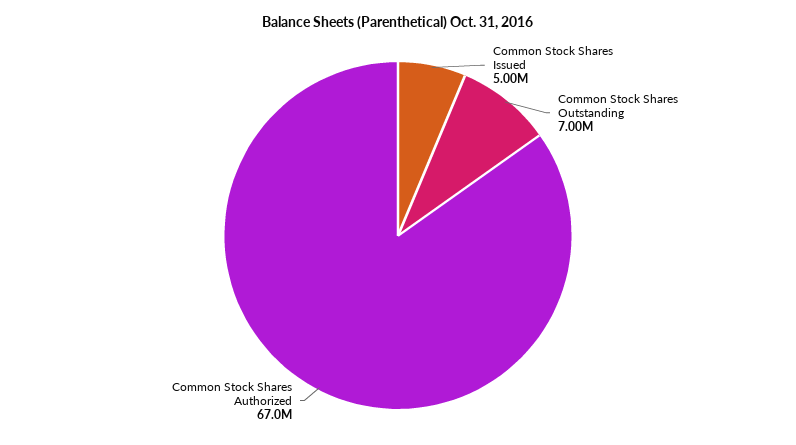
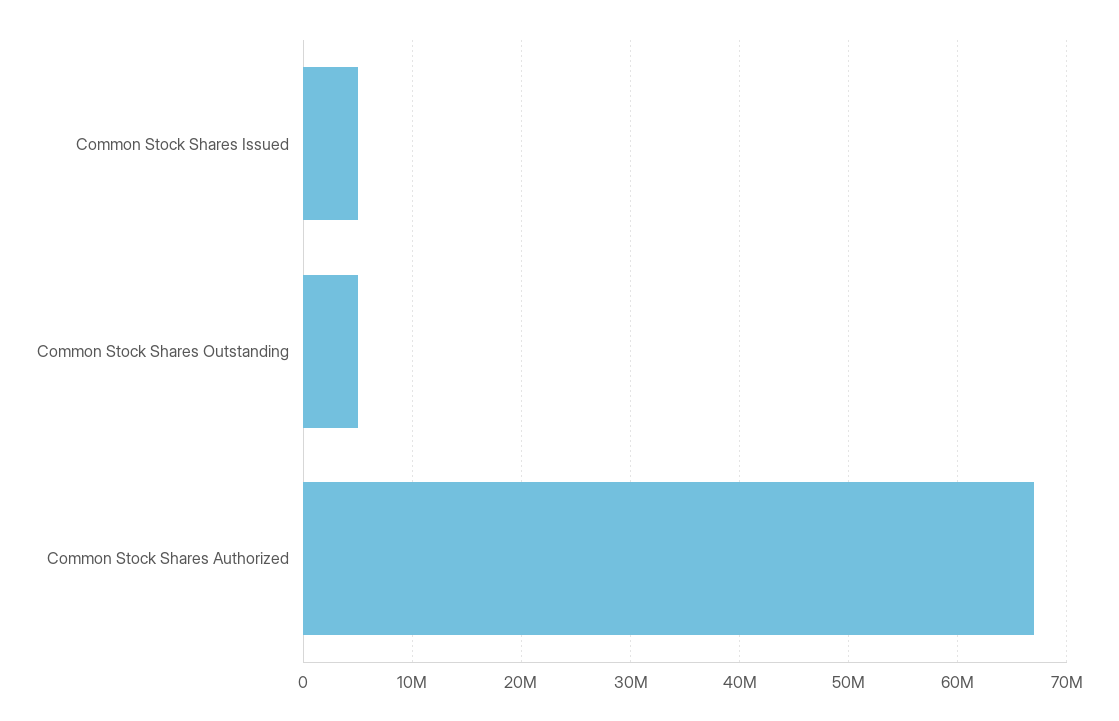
  {
    "Common Stock Shares Issued": 5000000,
-   "Common Stock Shares Outstanding": 7000000,
+   "Common Stock Shares Outstanding": 5000000,
    "Common Stock Shares Authorized": 67000000
  }

